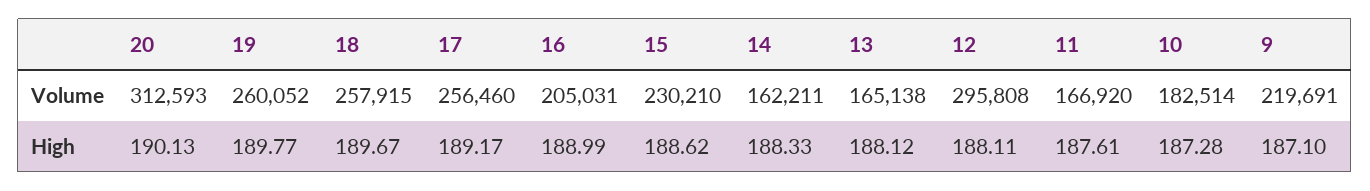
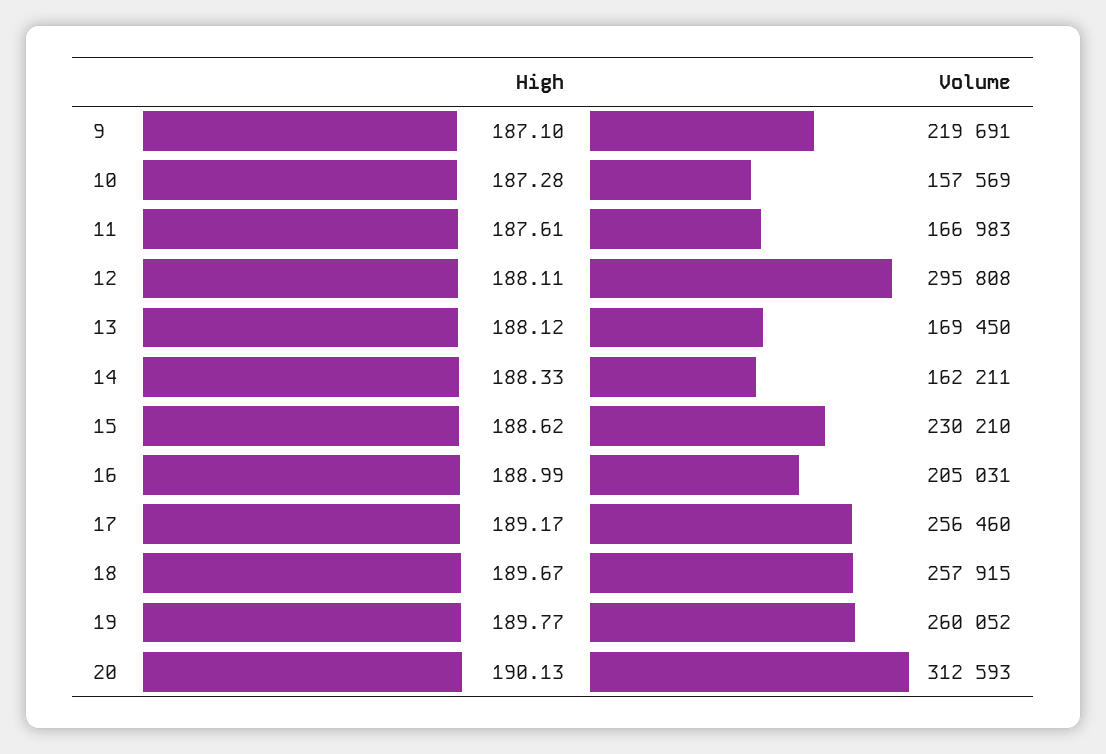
  {
    "20": {
      "Volume": 312593,
      "High": 190.13
    },
    "19": {
      "Volume": 260052,
      "High": 189.77
    },
    "18": {
      "Volume": 257915,
      "High": 189.67
    },
    "17": {
      "Volume": 256460,
      "High": 189.17
    },
    "16": {
      "Volume": 205031,
      "High": 188.99
    },
    "15": {
      "Volume": 230210,
      "High": 188.62
    },
    "14": {
      "Volume": 162211,
      "High": 188.33
    },
    "13": {
-     "Volume": 165138,
+     "Volume": 169450,
      "High": 188.12
    },
    "12": {
      "Volume": 295808,
      "High": 188.11
    },
    "11": {
-     "Volume": 166920,
+     "Volume": 166983,
      "High": 187.61
    },
    "10": {
-     "Volume": 182514,
+     "Volume": 157569,
      "High": 187.28
    },
    "9": {
      "Volume": 219691,
      "High": 187.1
    }
  }

